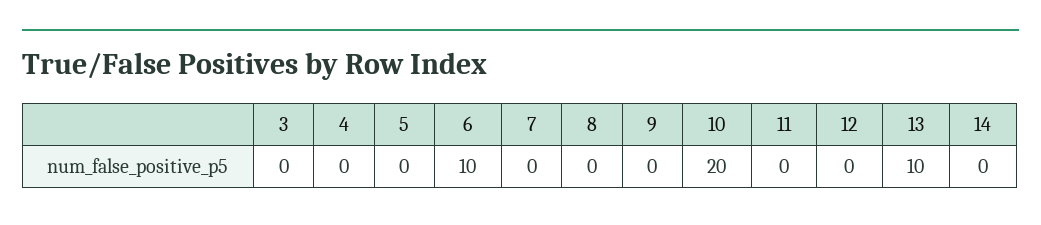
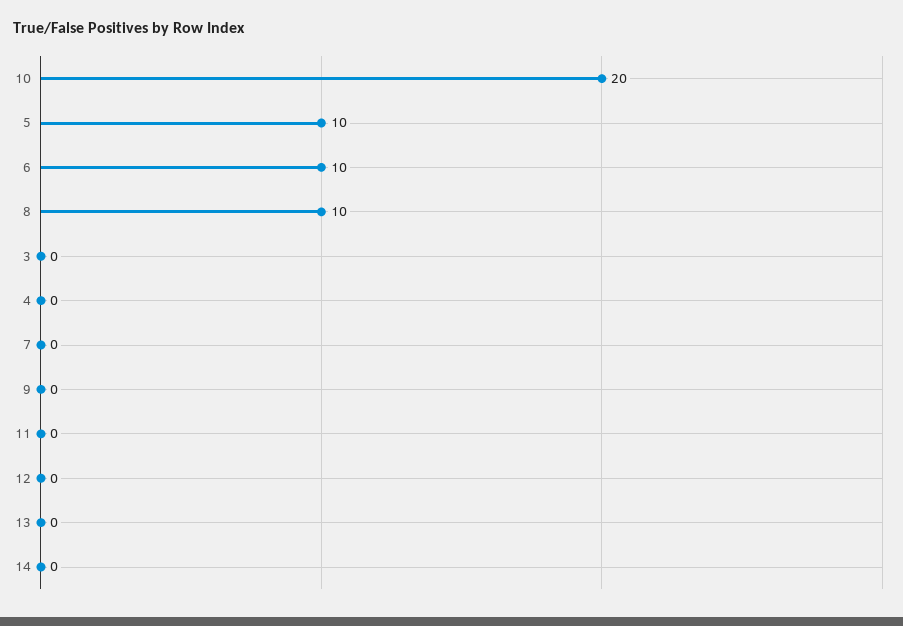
  {
    "3": 0,
    "4": 0,
-   "5": 0,
+   "5": 10,
    "6": 10,
    "7": 0,
-   "8": 0,
+   "8": 10,
    "9": 0,
    "10": 20,
    "11": 0,
    "12": 0,
-   "13": 10,
+   "13": 0,
    "14": 0
  }

